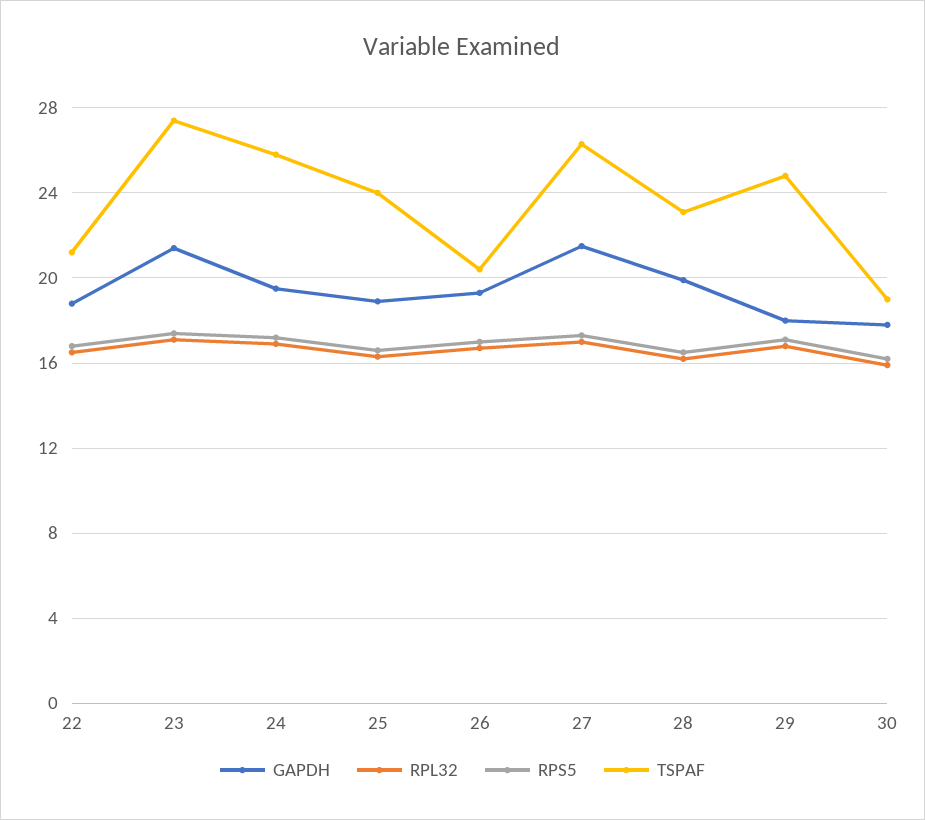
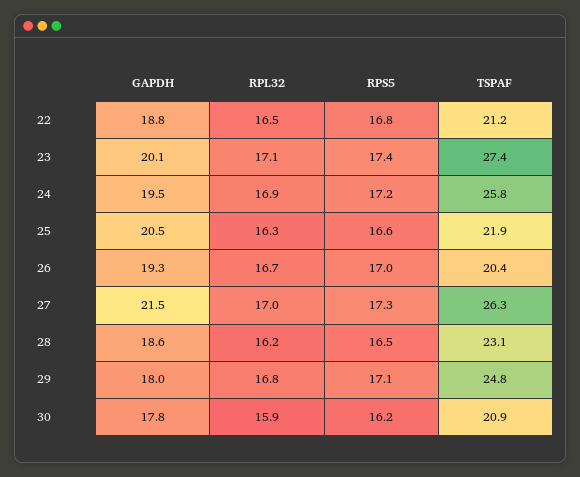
  {
    "GAPDH": {
      "22": 18.8,
-     "23": 21.5,
+     "23": 20.1,
      "24": 19.5,
-     "25": 19,
+     "25": 20.5,
      "26": 19.3,
      "27": 21.5,
-     "28": 20,
+     "28": 18.6,
      "29": 18,
      "30": 17.8
    },
    "RPL32": {
      "22": 16.5,
      "23": 17.1,
      "24": 16.9,
      "25": 16.3,
      "26": 16.7,
      "27": 17,
      "28": 16.2,
      "29": 16.8,
      "30": 15.9
    },
    "RPS5": {
      "22": 16.8,
      "23": 17.4,
      "24": 17.2,
      "25": 16.6,
      "26": 17,
      "27": 17.3,
      "28": 16.5,
      "29": 17.1,
      "30": 16.2
    },
    "TSPAF": {
      "22": 21.2,
      "23": 27.4,
      "24": 25.8,
-     "25": 24,
+     "25": 21.9,
      "26": 20.4,
      "27": 26.3,
      "28": 23.1,
      "29": 24.8,
-     "30": 19
+     "30": 20.9
    }
  }

